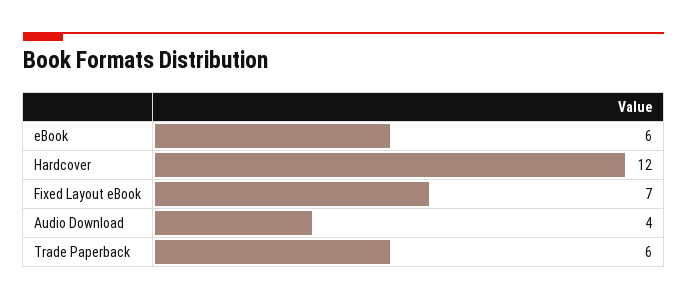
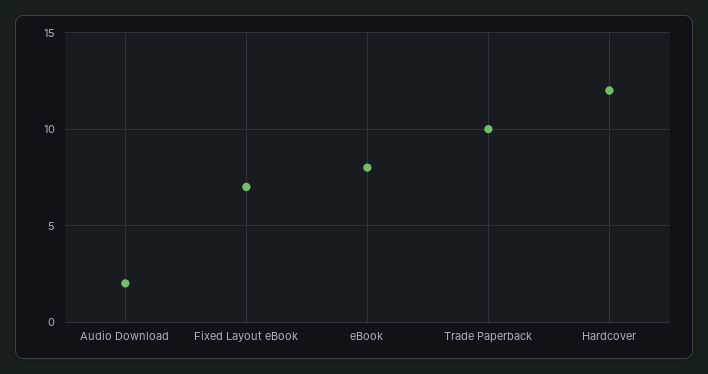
  {
-   "eBook": 6,
+   "eBook": 8,
    "Hardcover": 12,
    "Fixed Layout eBook": 7,
-   "Audio Download": 4,
+   "Audio Download": 2,
-   "Trade Paperback": 6
+   "Trade Paperback": 10
  }

